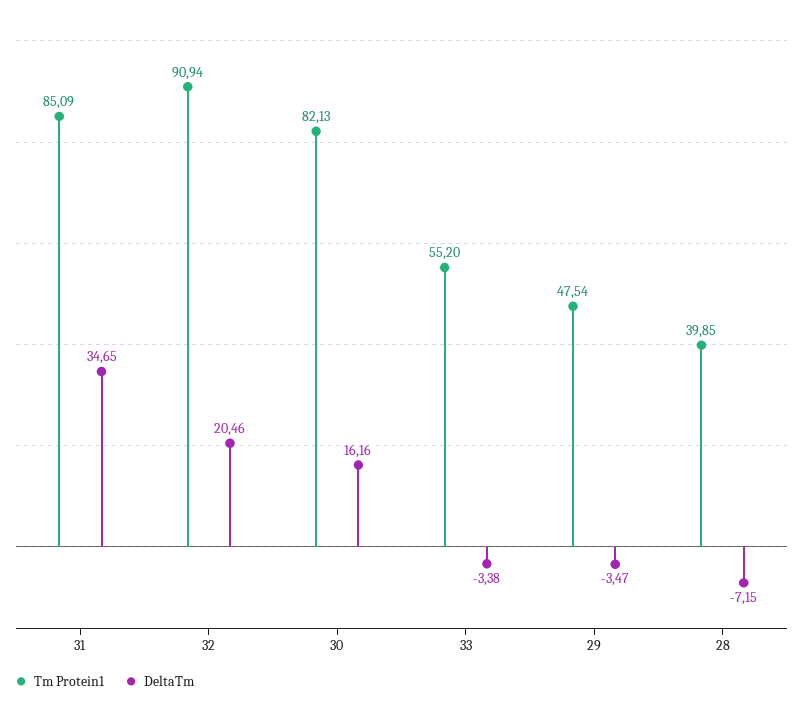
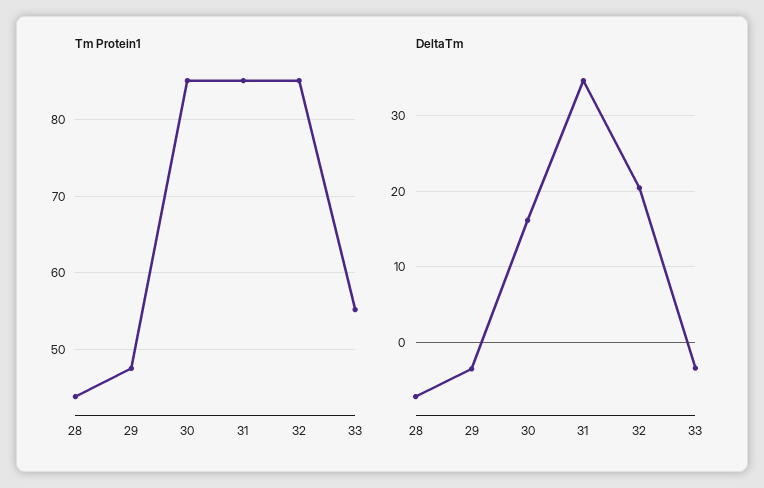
  {
    "Tm Protein1": {
      "31": 85.09,
-     "32": 90.94,
+     "32": 85,
-     "30": 82.13,
+     "30": 85,
      "33": 55.2,
      "29": 47.54,
-     "28": 39.85
+     "28": 44
    },
    "DeltaTm": {
      "31": 34.65,
      "32": 20.46,
      "30": 16.16,
      "33": -3.38,
      "29": -3.47,
      "28": -7.15
    }
  }

